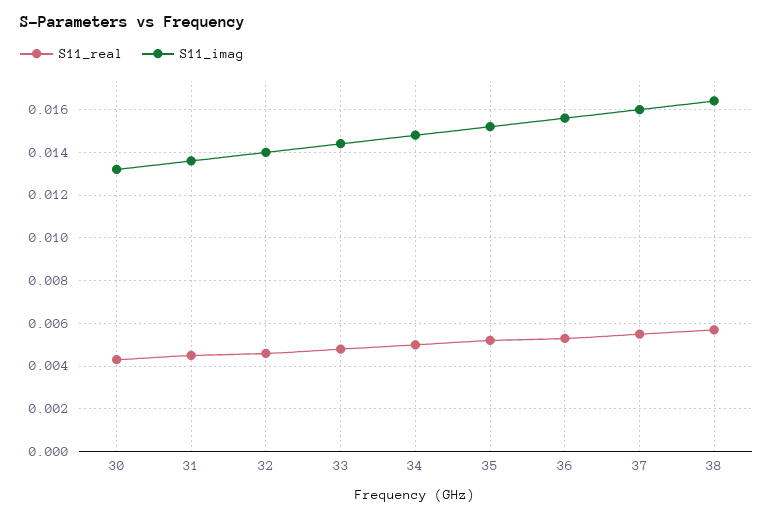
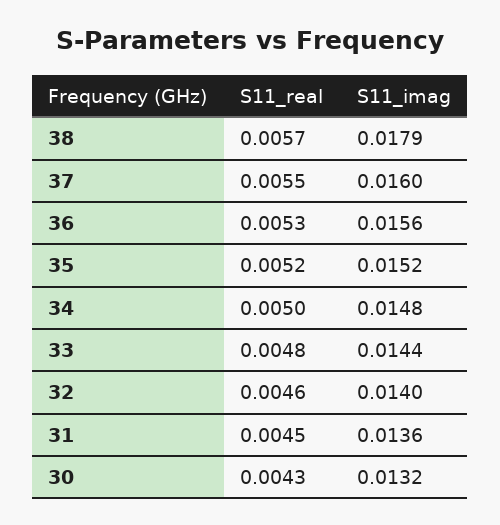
  {
    "S11_real": {
      "30": 0.0043,
      "31": 0.0045,
      "32": 0.0046,
      "33": 0.0048,
      "34": 0.005,
      "35": 0.0052,
      "36": 0.0053,
      "37": 0.0055,
      "38": 0.0057
    },
    "S11_imag": {
      "30": 0.0132,
      "31": 0.0136,
      "32": 0.014,
      "33": 0.0144,
      "34": 0.0148,
      "35": 0.0152,
      "36": 0.0156,
      "37": 0.016,
-     "38": 0.0165
+     "38": 0.0179
    }
  }

